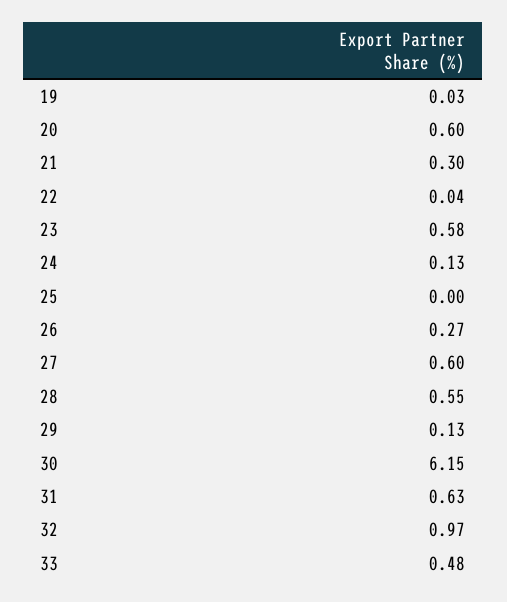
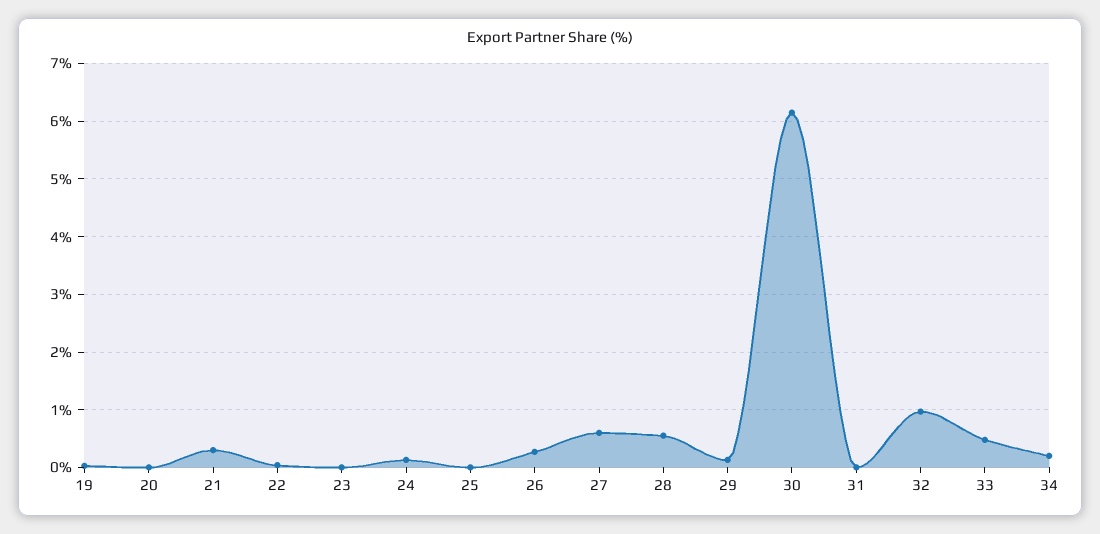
  {
    "19": 0.03,
-   "20": 0.6,
+   "20": 0,
    "21": 0.3,
    "22": 0.04,
-   "23": 0.58,
+   "23": 0,
    "24": 0.13,
    "25": 0,
    "26": 0.27,
    "27": 0.6,
    "28": 0.55,
    "29": 0.13,
    "30": 6.15,
-   "31": 0.63,
+   "31": 0,
    "32": 0.97,
-   "33": 0.48
+   "33": 0.48,
+   "34": 0.2
  }

